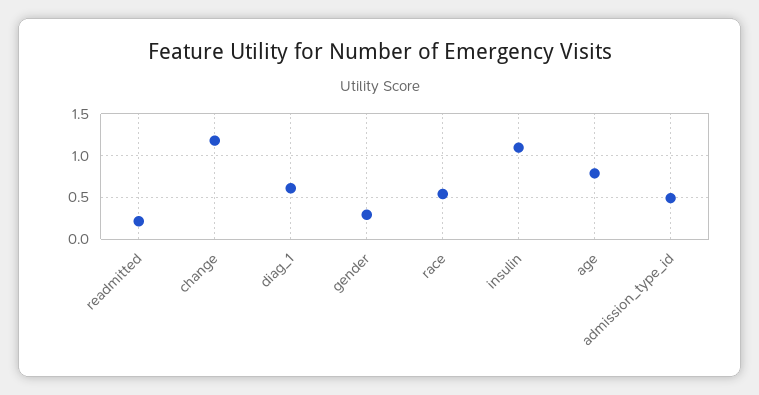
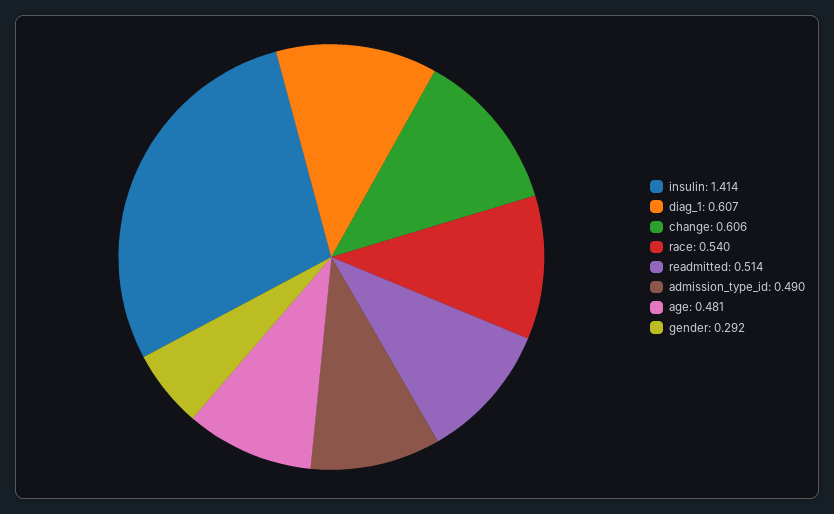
  {
-   "readmitted": 0.2,
+   "readmitted": 0.514,
-   "change": 1.2,
+   "change": 0.606,
    "diag_1": 0.607,
    "gender": 0.292,
    "race": 0.54,
-   "insulin": 1.1,
+   "insulin": 1.414,
-   "age": 0.8,
+   "age": 0.481,
    "admission_type_id": 0.49
  }

